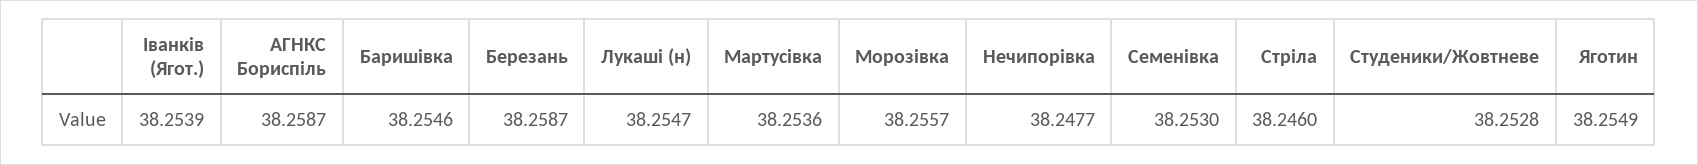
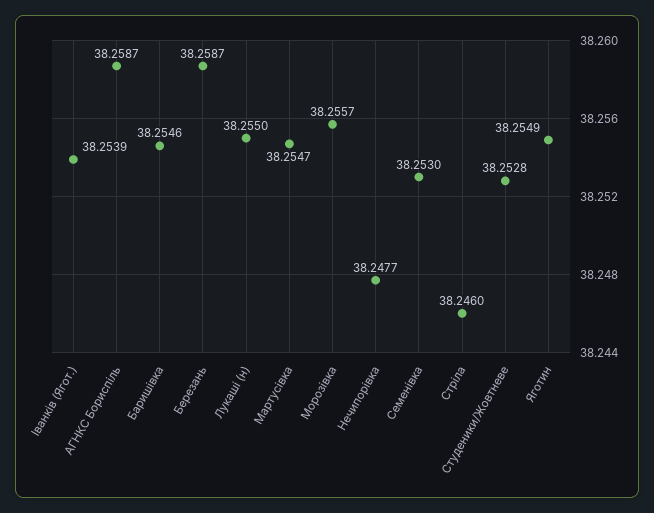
  {
    "Іванків (Ягот.)": 38.2539,
    "АГНКС Бориспіль": 38.2587,
    "Баришівка": 38.2546,
    "Березань": 38.2587,
-   "Лукаші (н)": 38.2547,
+   "Лукаші (н)": 38.255,
-   "Мартусівка": 38.2536,
+   "Мартусівка": 38.2547,
    "Морозівка": 38.2557,
    "Нечипорівка": 38.2477,
    "Семенівка": 38.253,
    "Стріла": 38.246,
    "Студеники/Жовтневе": 38.2528,
    "Яготин": 38.2549
  }

